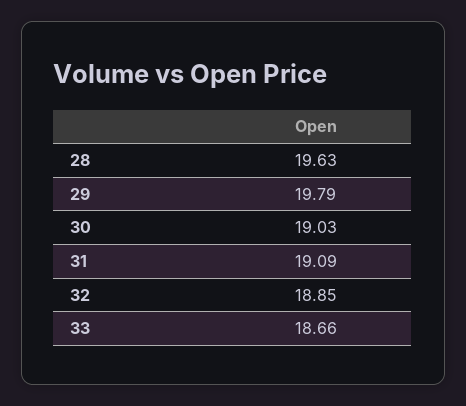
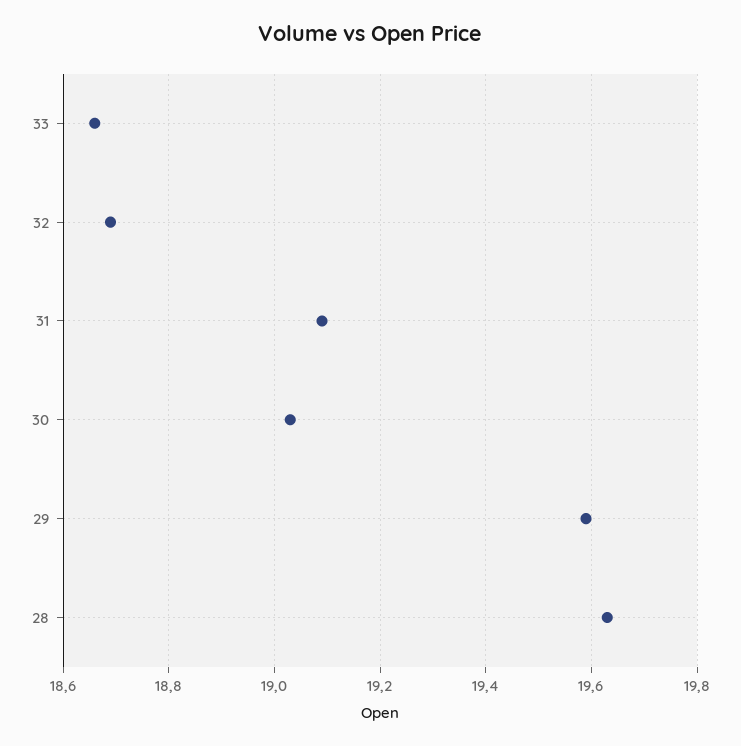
  {
    "28": 19.63,
-   "29": 19.79,
+   "29": 19.6,
    "30": 19.03,
    "31": 19.09,
-   "32": 18.85,
+   "32": 18.7,
    "33": 18.66
  }

